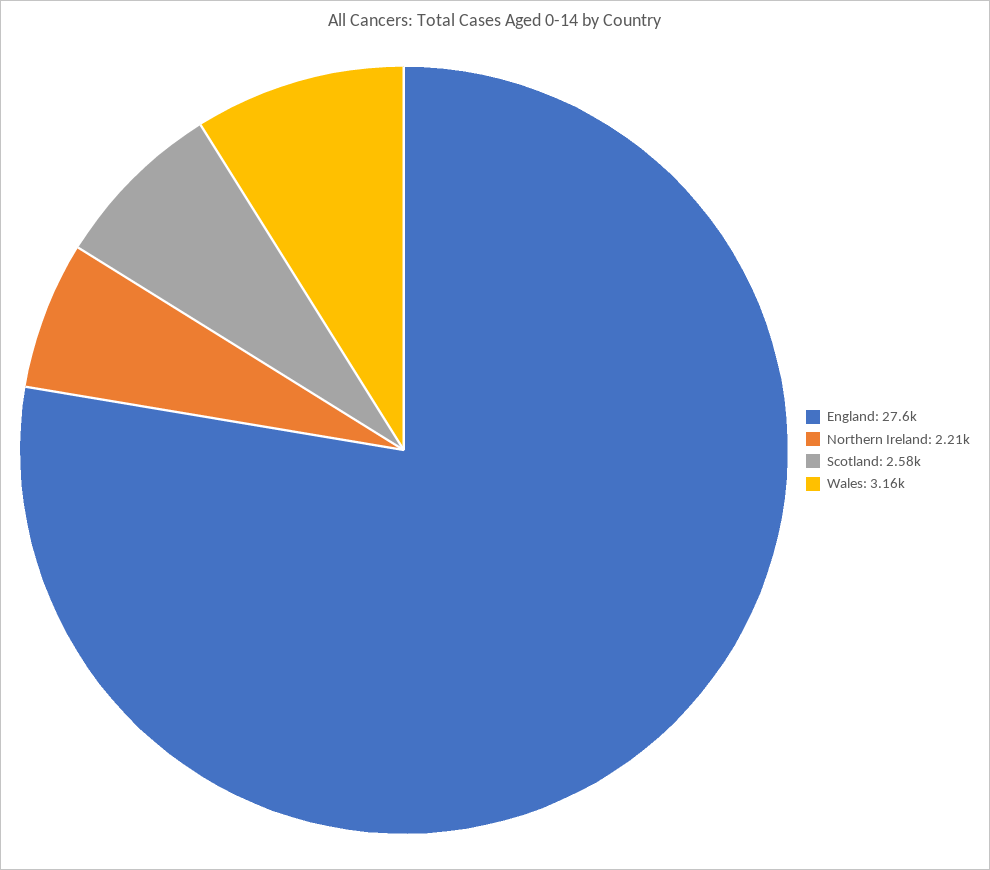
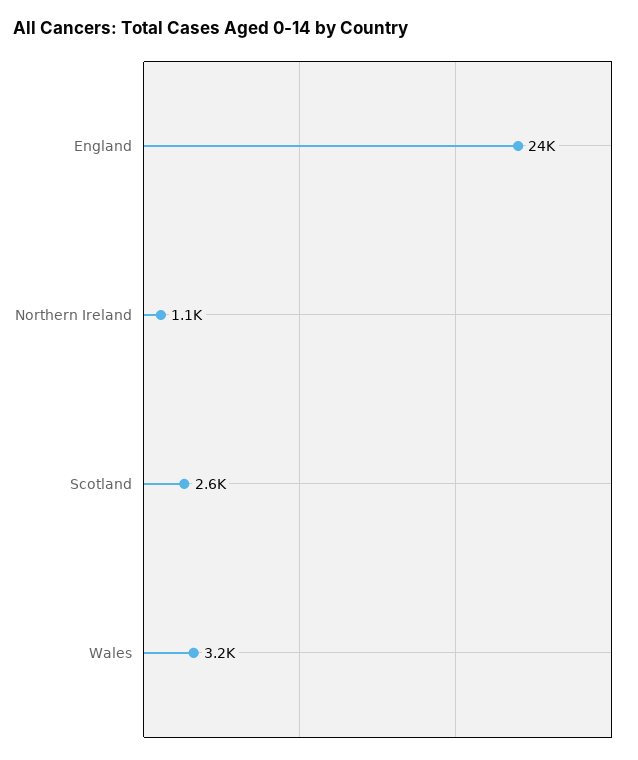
  {
-   "England": 27600,
+   "England": 24000,
-   "Northern Ireland": 2210,
+   "Northern Ireland": 1100,
    "Scotland": 2580,
    "Wales": 3160
  }

